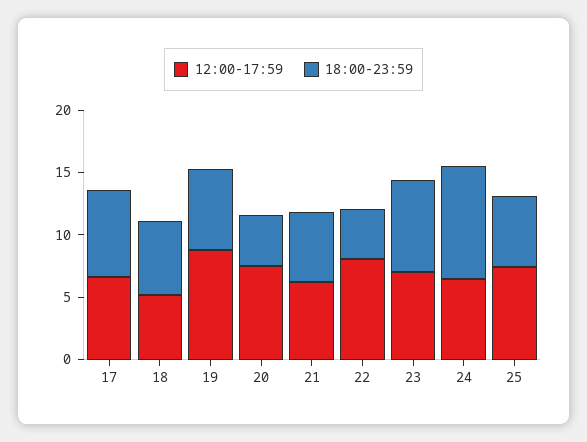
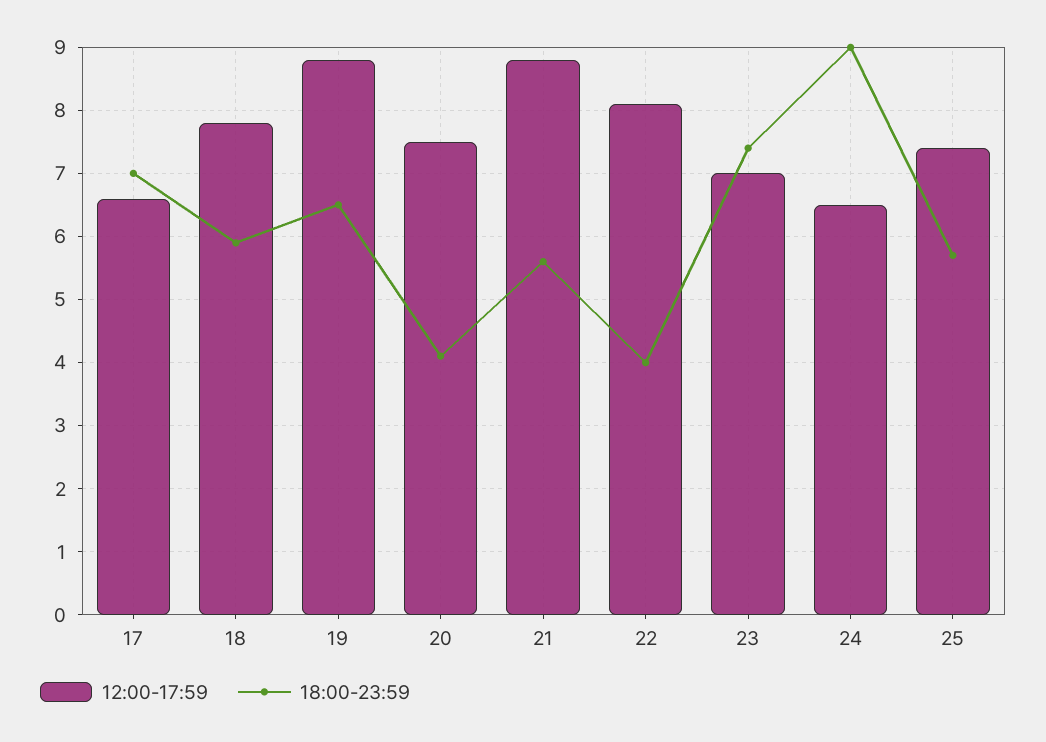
  {
    "12:00-17:59": {
      "17": 6.6,
-     "18": 5,
+     "18": 7.8,
      "19": 8.8,
      "20": 7.5,
-     "21": 6,
+     "21": 8.8,
      "22": 8.1,
      "23": 7,
      "24": 6.5,
      "25": 7.4
    },
    "18:00-23:59": {
      "17": 7,
      "18": 5.9,
      "19": 6.5,
      "20": 4.1,
      "21": 5.6,
      "22": 4,
      "23": 7.4,
      "24": 9,
      "25": 5.7
    }
  }

